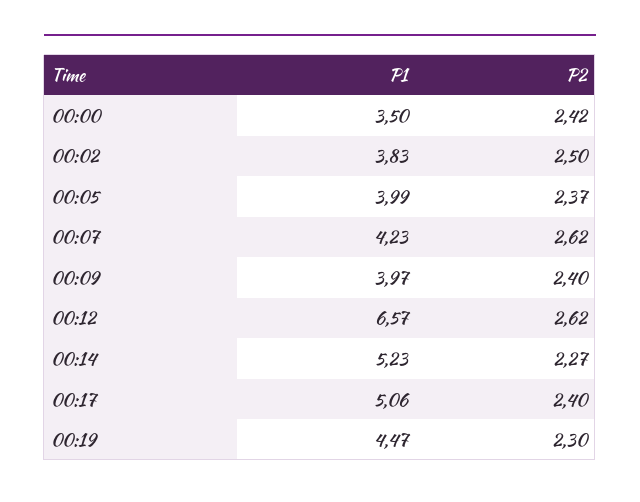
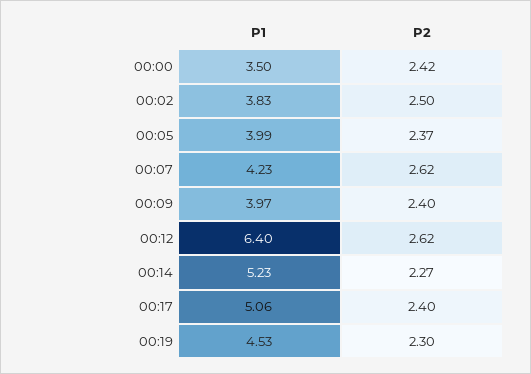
  {
    "P1": {
      "00:00": 3.5,
      "00:02": 3.83,
      "00:05": 3.99,
      "00:07": 4.23,
      "00:09": 3.97,
-     "00:12": 6.57,
+     "00:12": 6.4,
      "00:14": 5.23,
      "00:17": 5.06,
-     "00:19": 4.47
+     "00:19": 4.53
    },
    "P2": {
      "00:00": 2.42,
      "00:02": 2.5,
      "00:05": 2.37,
      "00:07": 2.62,
      "00:09": 2.4,
      "00:12": 2.62,
      "00:14": 2.27,
      "00:17": 2.4,
      "00:19": 2.3
    }
  }

